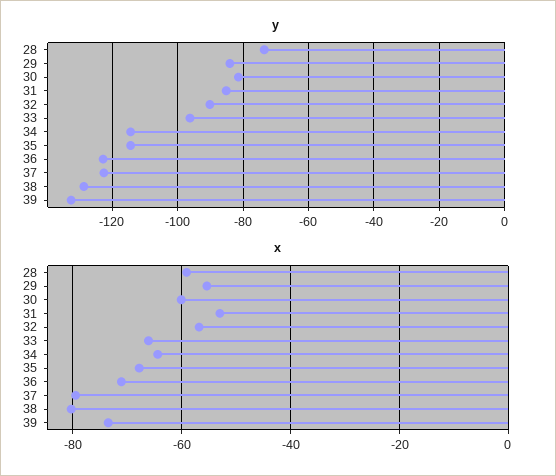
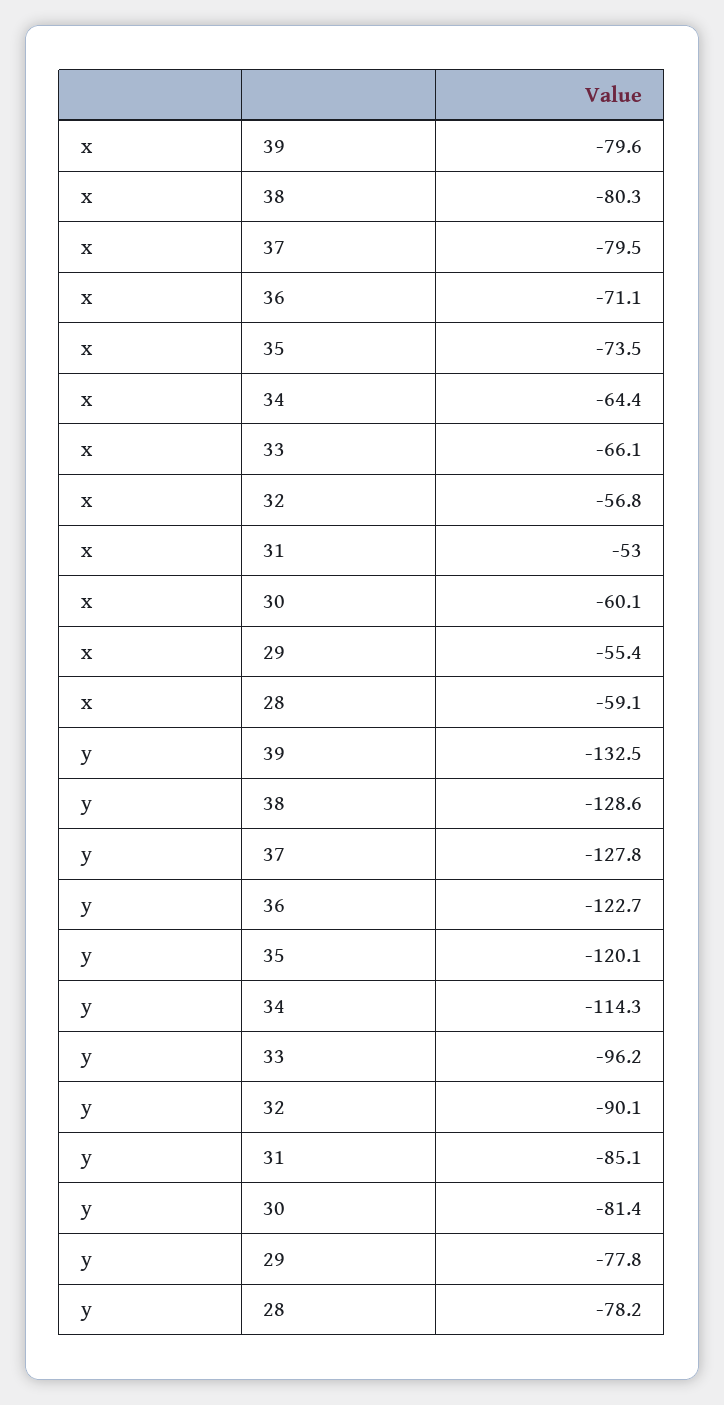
  {
    "y": {
-     "28": -74,
+     "28": -78.2,
-     "29": -84,
+     "29": -77.8,
      "30": -81.4,
      "31": -85.1,
      "32": -90.1,
      "33": -96.2,
      "34": -114.3,
-     "35": -114,
+     "35": -120.1,
      "36": -122.7,
-     "37": -122,
+     "37": -127.8,
      "38": -128.6,
      "39": -132.5
    },
    "x": {
      "28": -59.1,
      "29": -55.4,
      "30": -60.1,
      "31": -53,
      "32": -56.8,
      "33": -66.1,
      "34": -64.4,
-     "35": -68,
+     "35": -73.5,
      "36": -71.1,
      "37": -79.5,
      "38": -80.3,
-     "39": -74
+     "39": -79.6
    }
  }

